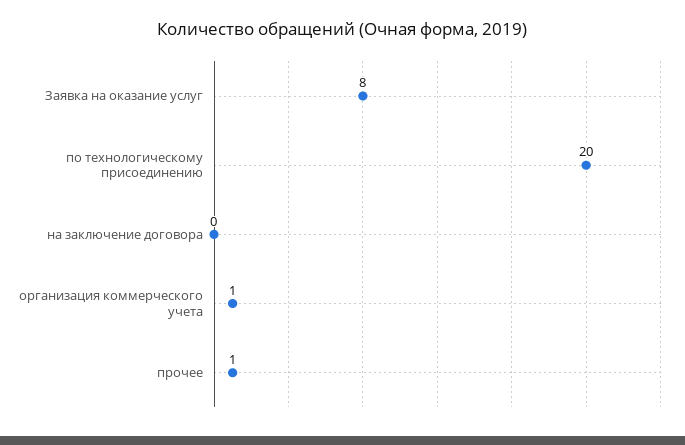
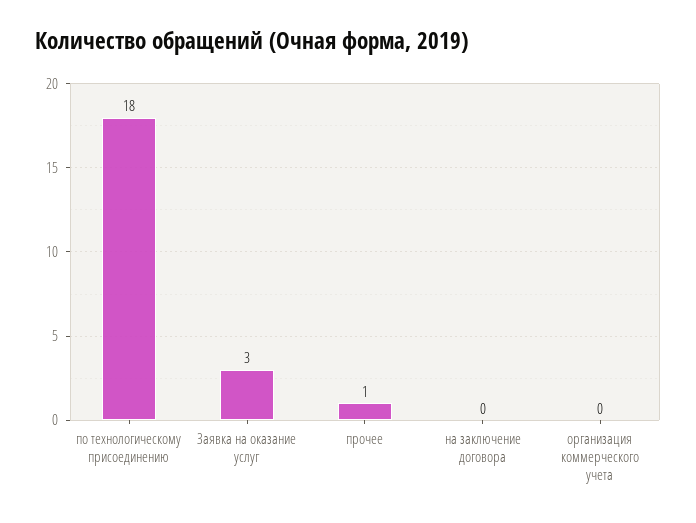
  {
-   "Заявка на оказание услуг": 8,
+   "Заявка на оказание услуг": 3,
-   "по технологическому присоединению": 20,
+   "по технологическому присоединению": 18,
    "на заключение договора": 0,
-   "организация коммерческого учета": 1,
+   "организация коммерческого учета": 0,
    "прочее": 1
  }

